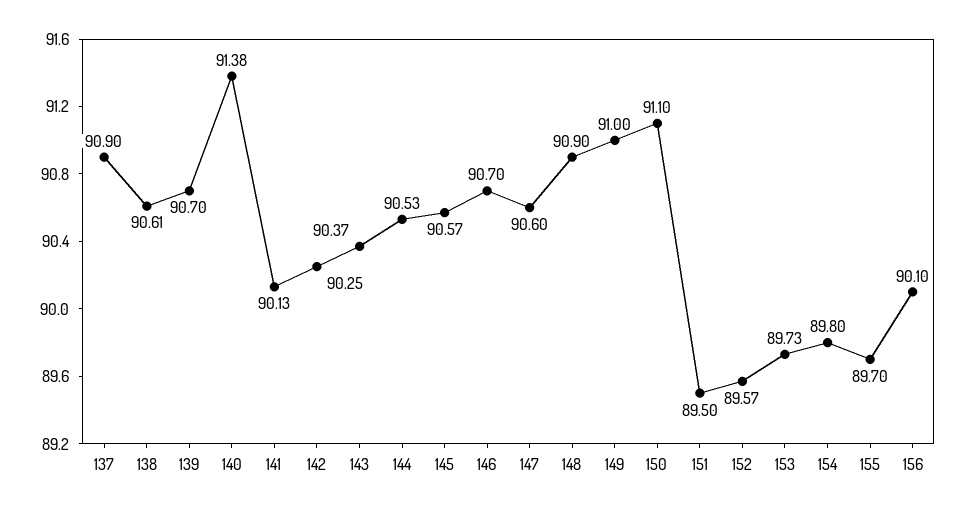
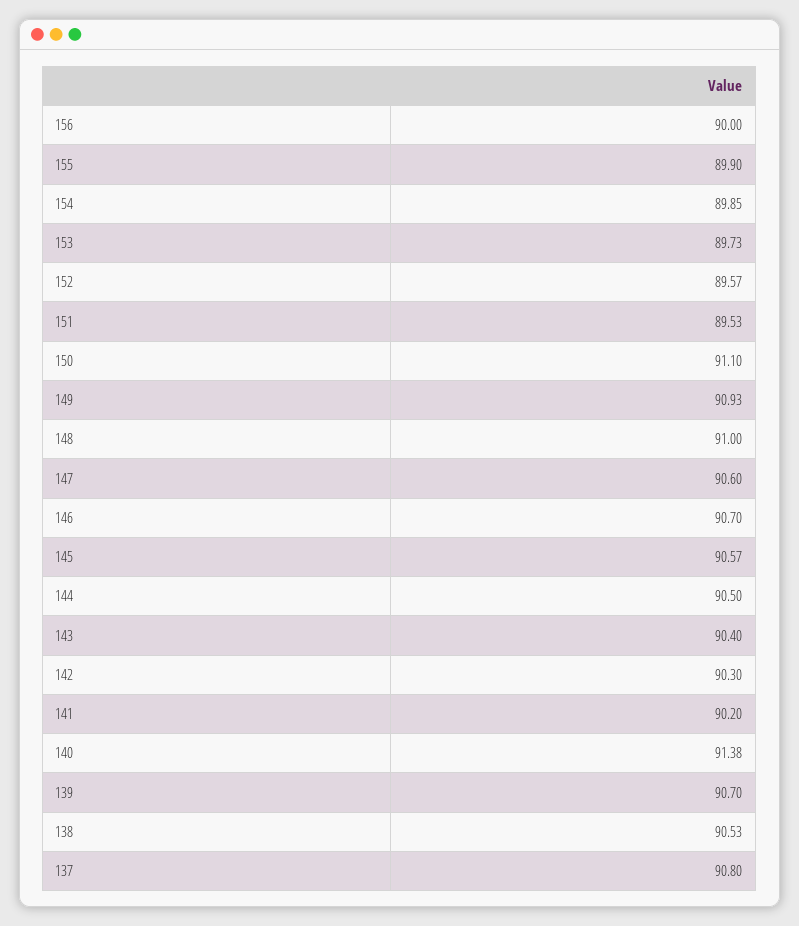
  {
-   "137": 90.9,
+   "137": 90.8,
-   "138": 90.61,
+   "138": 90.53,
    "139": 90.7,
    "140": 91.38,
-   "141": 90.13,
+   "141": 90.2,
-   "142": 90.25,
+   "142": 90.3,
-   "143": 90.37,
+   "143": 90.4,
-   "144": 90.53,
+   "144": 90.5,
    "145": 90.57,
    "146": 90.7,
    "147": 90.6,
-   "148": 90.9,
+   "148": 91,
-   "149": 91,
+   "149": 90.93,
    "150": 91.1,
-   "151": 89.5,
+   "151": 89.53,
    "152": 89.57,
    "153": 89.73,
-   "154": 89.8,
+   "154": 89.85,
-   "155": 89.7,
+   "155": 89.9,
-   "156": 90.1
+   "156": 90
  }

